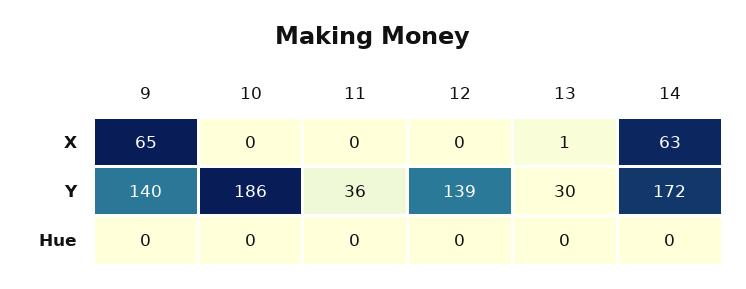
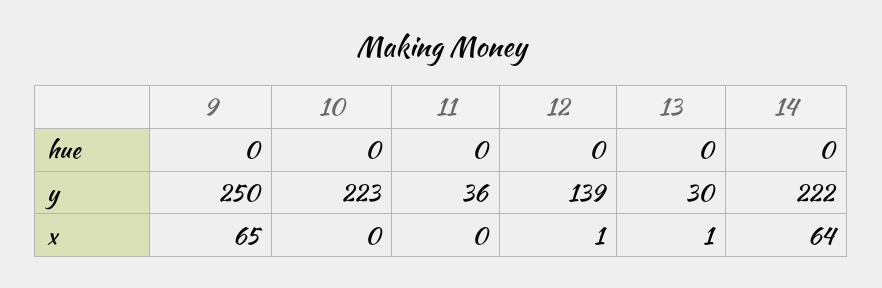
  {
    "9": {
      "X": 65,
-     "Y": 140,
+     "Y": 250,
      "Hue": 0
    },
    "10": {
      "X": 0,
-     "Y": 186,
+     "Y": 223,
      "Hue": 0
    },
    "11": {
      "X": 0,
      "Y": 36,
      "Hue": 0
    },
    "12": {
-     "X": 0,
+     "X": 1,
      "Y": 139,
      "Hue": 0
    },
    "13": {
      "X": 1,
      "Y": 30,
      "Hue": 0
    },
    "14": {
-     "X": 63,
+     "X": 64,
-     "Y": 172,
+     "Y": 222,
      "Hue": 0
    }
  }

